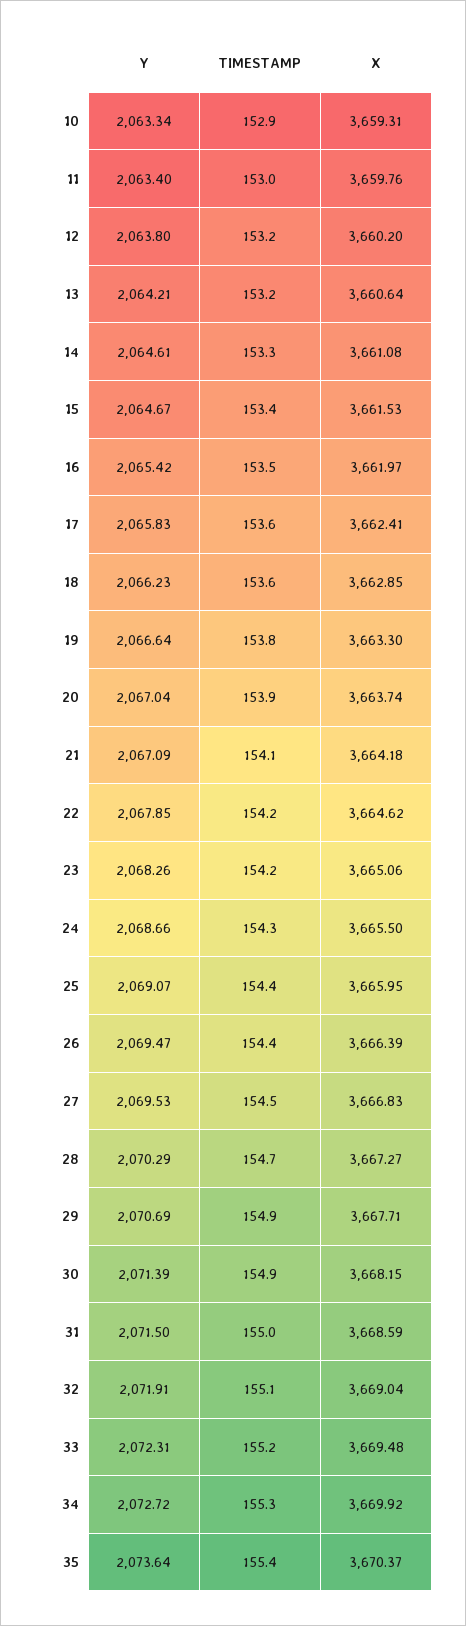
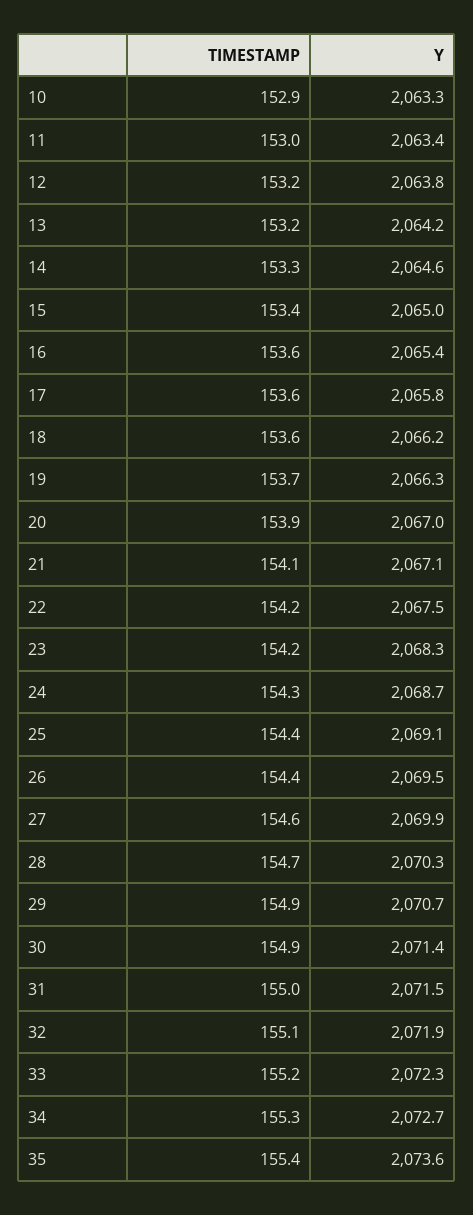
  {
    "Y": {
      "10": 2063.34,
      "11": 2063.4,
      "12": 2063.8,
      "13": 2064.21,
      "14": 2064.61,
-     "15": 2064.67,
+     "15": 2065,
      "16": 2065.42,
      "17": 2065.83,
      "18": 2066.23,
-     "19": 2066.64,
+     "19": 2066.3,
      "20": 2067.04,
      "21": 2067.09,
-     "22": 2067.85,
+     "22": 2067.5,
      "23": 2068.26,
      "24": 2068.66,
      "25": 2069.07,
      "26": 2069.47,
-     "27": 2069.53,
+     "27": 2069.9,
      "28": 2070.29,
      "29": 2070.69,
      "30": 2071.39,
      "31": 2071.5,
      "32": 2071.91,
      "33": 2072.31,
      "34": 2072.72,
      "35": 2073.64
    },
    "TIMESTAMP": {
      "10": 152.9,
      "11": 153,
      "12": 153.2,
      "13": 153.2,
      "14": 153.3,
      "15": 153.4,
-     "16": 153.5,
+     "16": 153.6,
      "17": 153.6,
      "18": 153.6,
-     "19": 153.8,
+     "19": 153.7,
      "20": 153.9,
      "21": 154.1,
      "22": 154.2,
      "23": 154.2,
      "24": 154.3,
      "25": 154.4,
      "26": 154.4,
-     "27": 154.5,
+     "27": 154.6,
      "28": 154.7,
      "29": 154.9,
      "30": 154.9,
      "31": 155,
      "32": 155.1,
      "33": 155.2,
      "34": 155.3,
      "35": 155.4
-   },
+   }
-   "X": {
-     "10": 3659.31,
-     "11": 3659.76,
-     "12": 3660.2,
-     "13": 3660.64,
-     "14": 3661.08,
-     "15": 3661.53,
-     "16": 3661.97,
-     "17": 3662.41,
-     "18": 3662.85,
-     "19": 3663.3,
-     "20": 3663.74,
-     "21": 3664.18,
-     "22": 3664.62,
-     "23": 3665.06,
-     "24": 3665.5,
-     "25": 3665.95,
-     "26": 3666.39,
-     "27": 3666.83,
-     "28": 3667.27,
-     "29": 3667.71,
-     "30": 3668.15,
-     "31": 3668.59,
-     "32": 3669.04,
-     "33": 3669.48,
-     "34": 3669.92,
-     "35": 3670.37
-   }
  }

